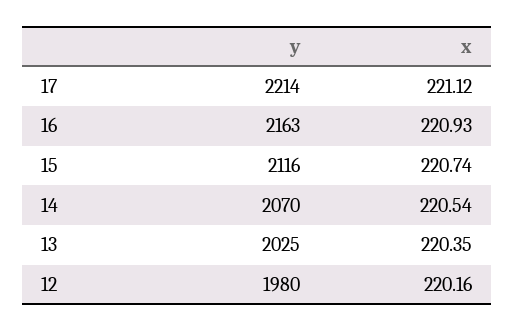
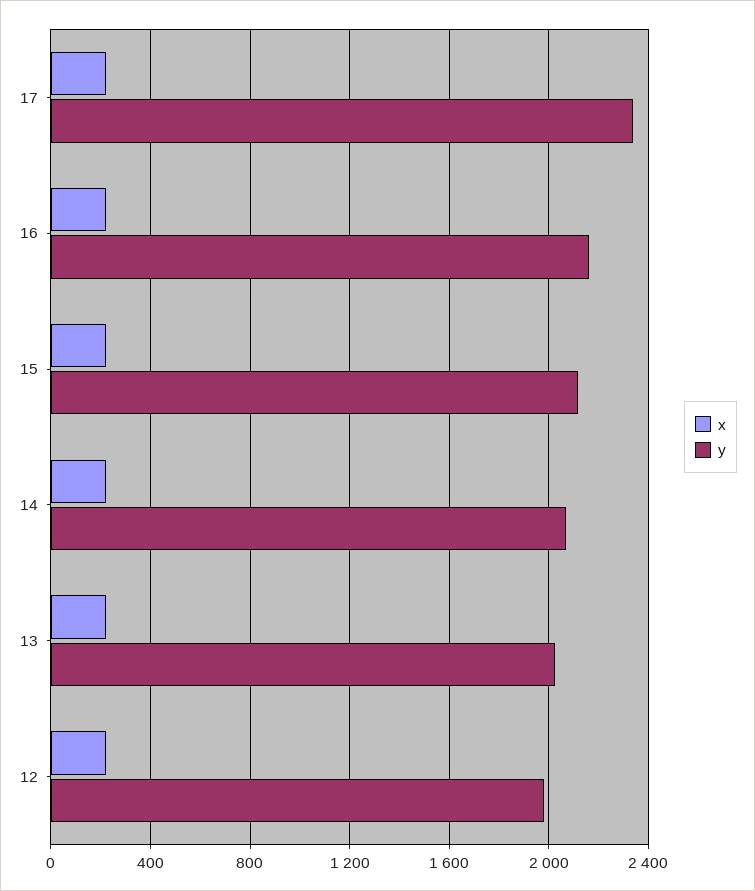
  {
    "y": {
-     "17": 2214,
+     "17": 2350,
      "16": 2163,
      "15": 2116,
      "14": 2070,
      "13": 2025,
      "12": 1980
    },
    "x": {
      "17": 221.12,
      "16": 220.93,
      "15": 220.74,
      "14": 220.54,
      "13": 220.35,
      "12": 220.16
    }
  }

